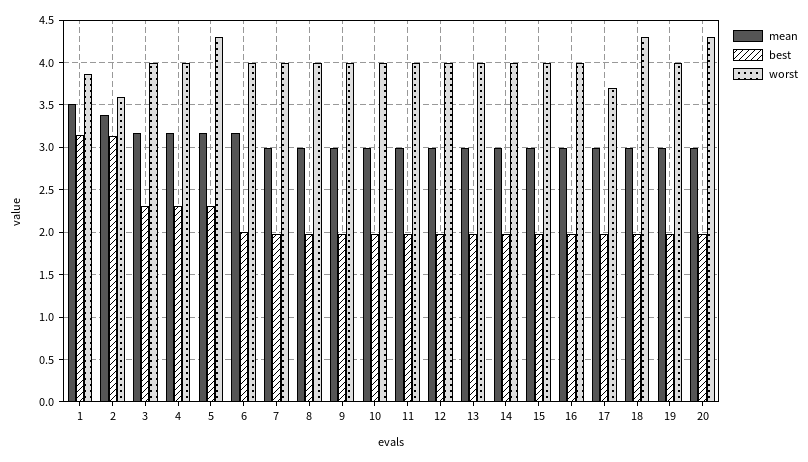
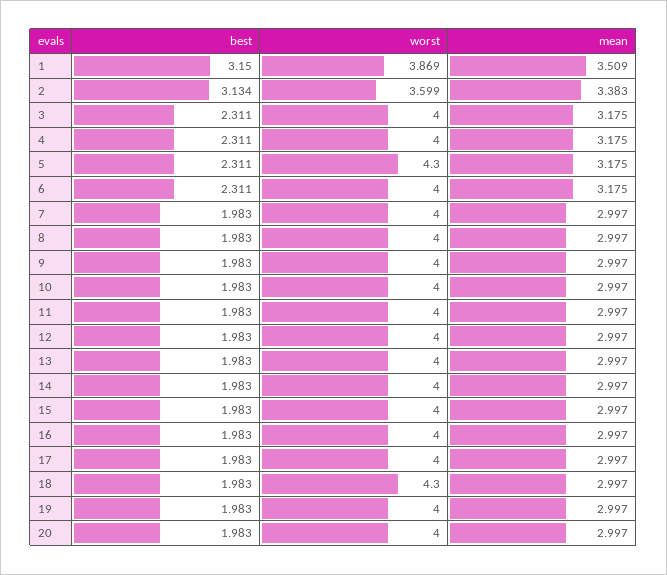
  {
    "mean": {
      "1": 3.509,
      "2": 3.383,
      "3": 3.175,
      "4": 3.175,
      "5": 3.175,
      "6": 3.175,
      "7": 2.997,
      "8": 2.997,
      "9": 2.997,
      "10": 2.997,
      "11": 2.997,
      "12": 2.997,
      "13": 2.997,
      "14": 2.997,
      "15": 2.997,
      "16": 2.997,
      "17": 2.997,
      "18": 2.997,
      "19": 2.997,
      "20": 2.997
    },
    "best": {
      "1": 3.15,
      "2": 3.134,
      "3": 2.311,
      "4": 2.311,
      "5": 2.311,
-     "6": 2,
+     "6": 2.311,
      "7": 1.983,
      "8": 1.983,
      "9": 1.983,
      "10": 1.983,
      "11": 1.983,
      "12": 1.983,
      "13": 1.983,
      "14": 1.983,
      "15": 1.983,
      "16": 1.983,
      "17": 1.983,
      "18": 1.983,
      "19": 1.983,
      "20": 1.983
    },
    "worst": {
      "1": 3.869,
      "2": 3.599,
      "3": 4,
      "4": 4,
      "5": 4.3,
      "6": 4,
      "7": 4,
      "8": 4,
      "9": 4,
      "10": 4,
      "11": 4,
      "12": 4,
      "13": 4,
      "14": 4,
      "15": 4,
      "16": 4,
-     "17": 3.7,
+     "17": 4,
      "18": 4.3,
      "19": 4,
-     "20": 4.3
+     "20": 4
    }
  }

